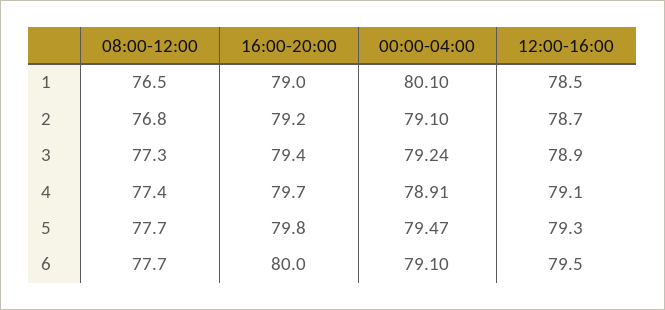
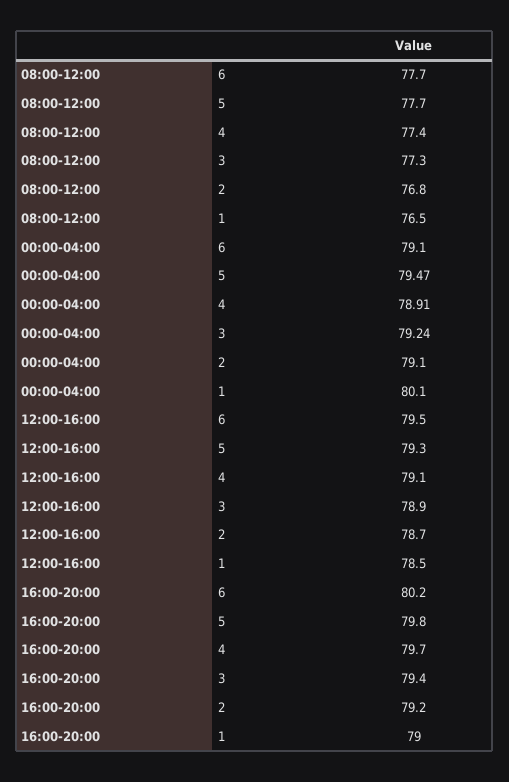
  {
    "08:00-12:00": {
      "1": 76.5,
      "2": 76.8,
      "3": 77.3,
      "4": 77.4,
      "5": 77.7,
      "6": 77.7
    },
    "16:00-20:00": {
      "1": 79,
      "2": 79.2,
      "3": 79.4,
      "4": 79.7,
      "5": 79.8,
-     "6": 80
+     "6": 80.2
    },
    "00:00-04:00": {
      "1": 80.1,
      "2": 79.1,
      "3": 79.24,
      "4": 78.91,
      "5": 79.47,
      "6": 79.1
    },
    "12:00-16:00": {
      "1": 78.5,
      "2": 78.7,
      "3": 78.9,
      "4": 79.1,
      "5": 79.3,
      "6": 79.5
    }
  }

